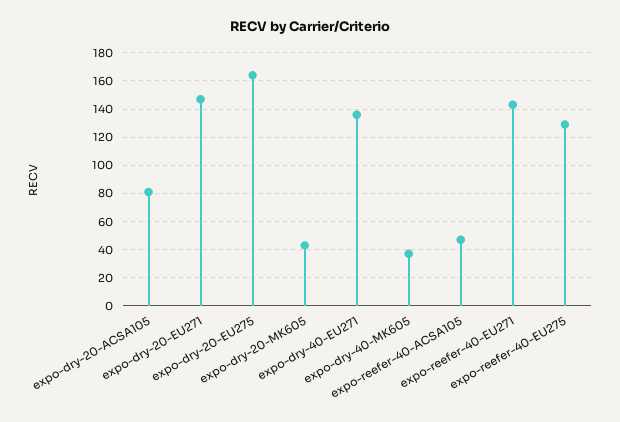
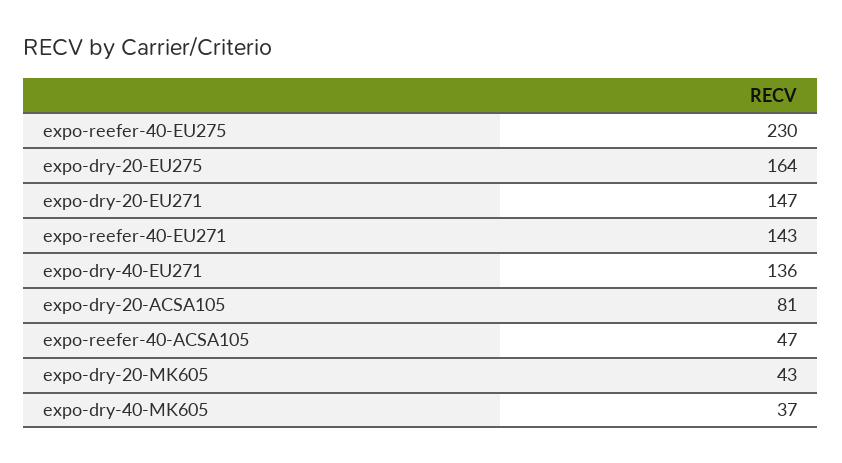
  {
    "expo-dry-20-ACSA105": 81,
    "expo-dry-20-EU271": 147,
    "expo-dry-20-EU275": 164,
    "expo-dry-20-MK605": 43,
    "expo-dry-40-EU271": 136,
    "expo-dry-40-MK605": 37,
    "expo-reefer-40-ACSA105": 47,
    "expo-reefer-40-EU271": 143,
-   "expo-reefer-40-EU275": 130
+   "expo-reefer-40-EU275": 230
  }

